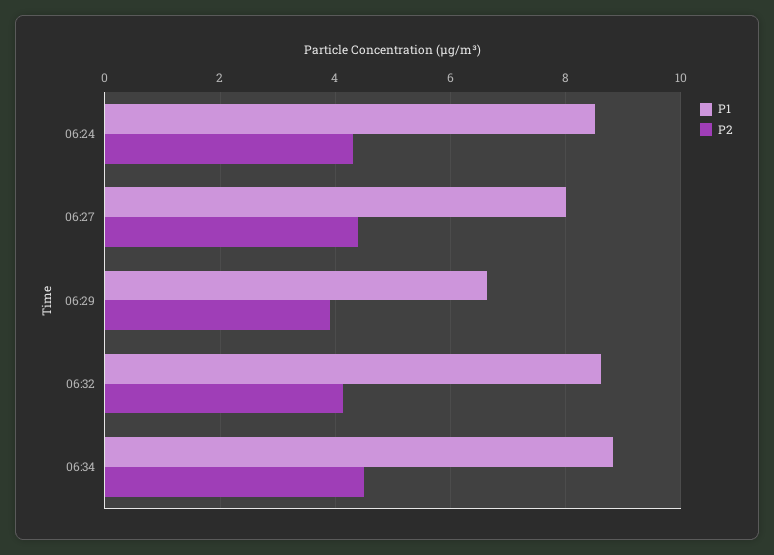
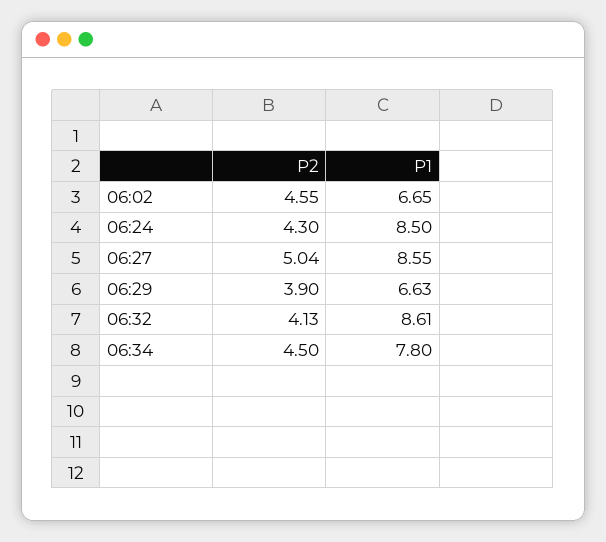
  {
    "P1": {
      "06:24": 8.5,
-     "06:27": 8,
+     "06:27": 8.55,
      "06:29": 6.63,
      "06:32": 8.61,
-     "06:34": 8.8
+     "06:34": 7.8,
+     "06:02": 6.65
    },
    "P2": {
      "06:24": 4.3,
-     "06:27": 4.4,
+     "06:27": 5.04,
      "06:29": 3.9,
      "06:32": 4.13,
-     "06:34": 4.5
+     "06:34": 4.5,
+     "06:02": 4.55
    }
  }

